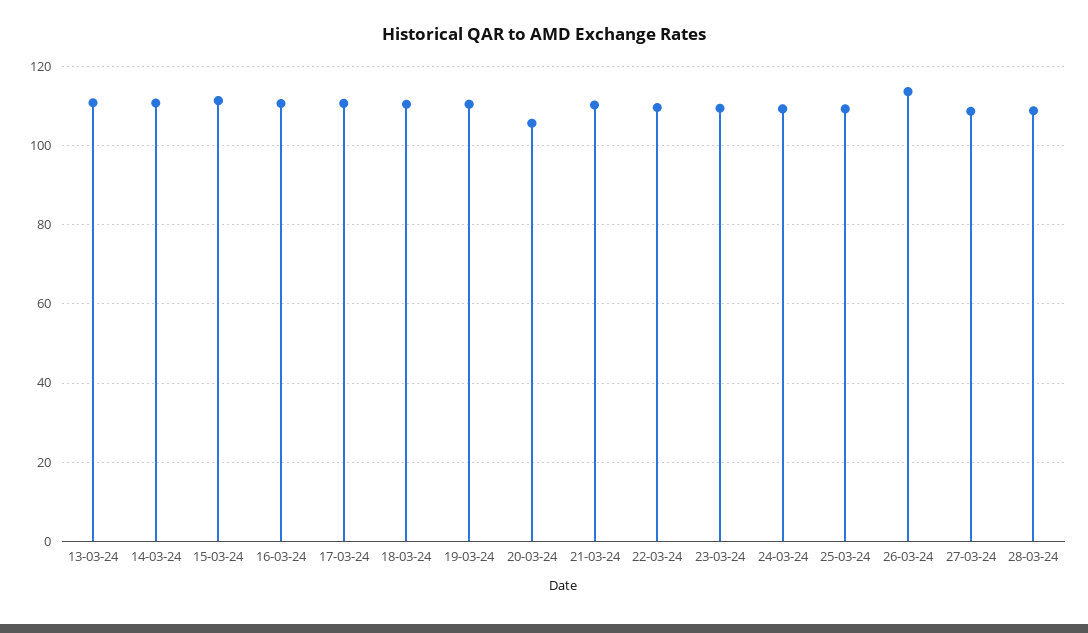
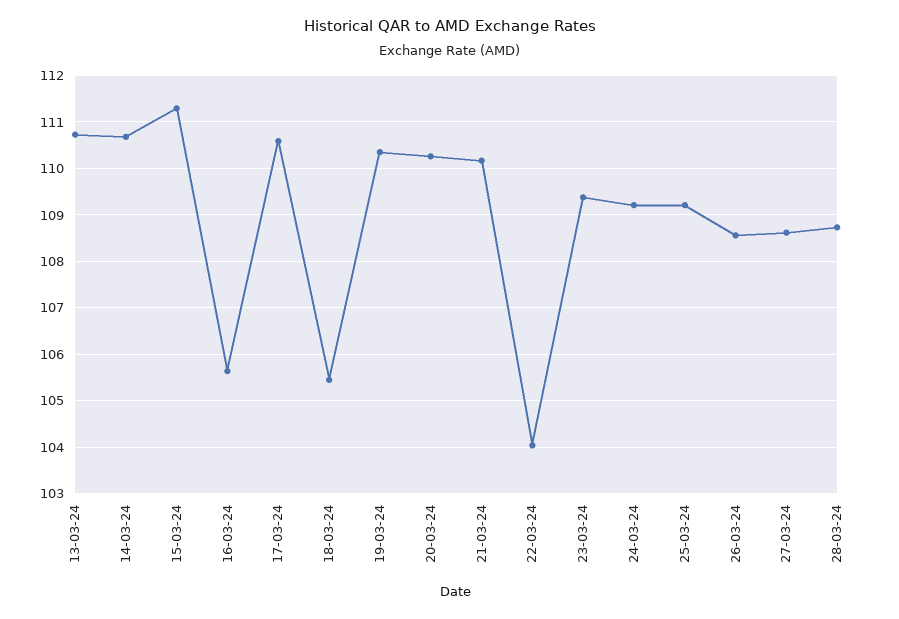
  {
    "13-03-24": 110.8,
    "14-03-24": 110.6,
    "15-03-24": 111.2,
-   "16-03-24": 110,
+   "16-03-24": 105.6,
    "17-03-24": 110.6,
-   "18-03-24": 110,
+   "18-03-24": 105.4,
    "19-03-24": 110.4,
-   "20-03-24": 106,
+   "20-03-24": 110.2,
    "21-03-24": 110.2,
-   "22-03-24": 110,
+   "22-03-24": 104,
    "23-03-24": 109.4,
    "24-03-24": 109.2,
    "25-03-24": 109.2,
-   "26-03-24": 114,
+   "26-03-24": 108.6,
    "27-03-24": 108.6,
    "28-03-24": 108.8
  }

